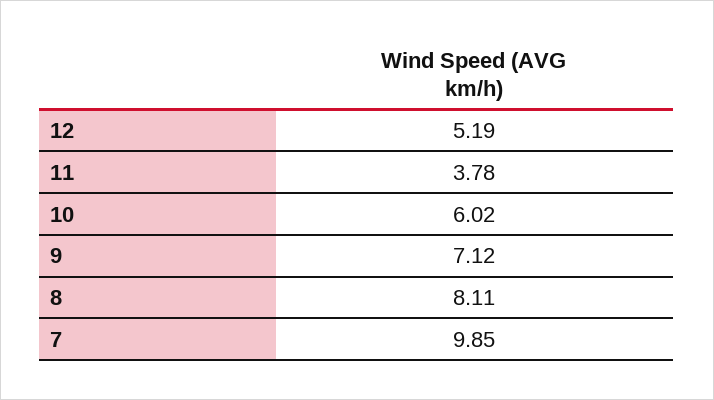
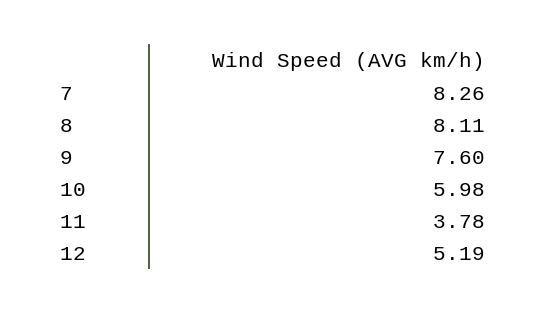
  {
    "12": 5.19,
    "11": 3.78,
-   "10": 6.02,
+   "10": 5.98,
-   "9": 7.12,
+   "9": 7.6,
    "8": 8.11,
-   "7": 9.85
+   "7": 8.26
  }

